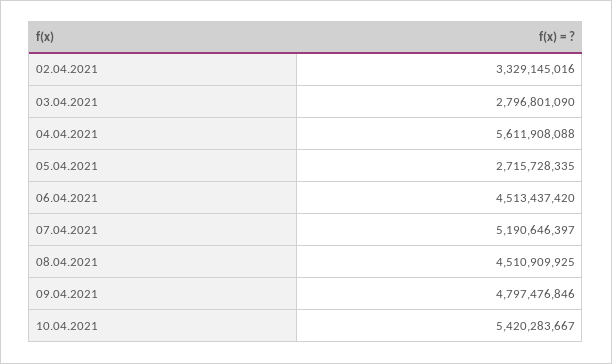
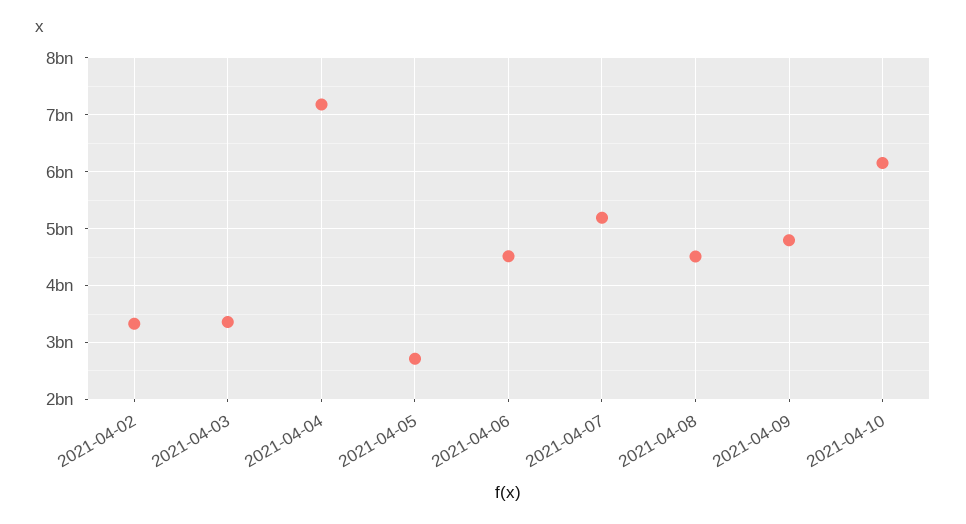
  {
    "02.04.2021": 3329145016,
-   "03.04.2021": 2796801090,
+   "03.04.2021": 3400000000,
-   "04.04.2021": 5611908088,
+   "04.04.2021": 7200000000,
    "05.04.2021": 2715728335,
    "06.04.2021": 4513437420,
    "07.04.2021": 5190646397,
    "08.04.2021": 4510909925,
    "09.04.2021": 4797476846,
-   "10.04.2021": 5420283667
+   "10.04.2021": 6200000000
  }

